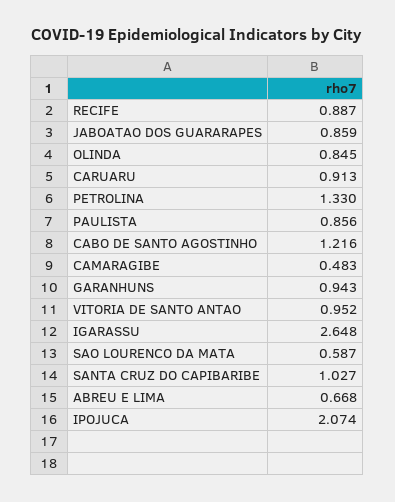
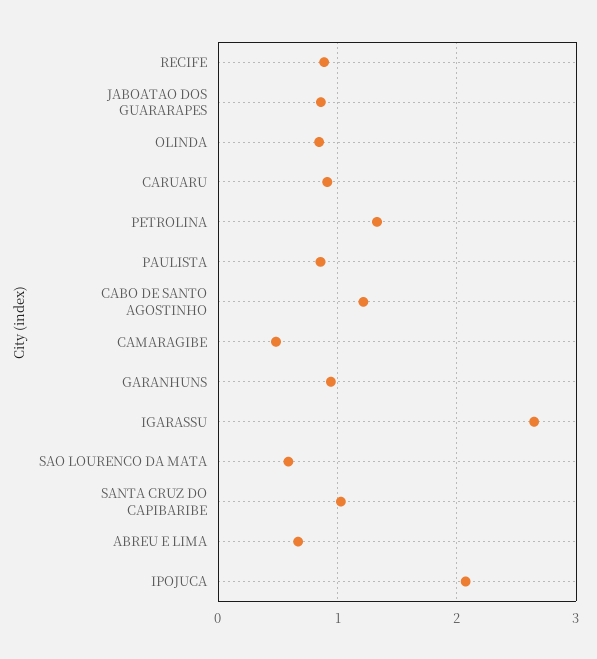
  {
    "RECIFE": 0.887,
    "JABOATAO DOS GUARARAPES": 0.859,
    "OLINDA": 0.845,
    "CARUARU": 0.913,
    "PETROLINA": 1.33,
    "PAULISTA": 0.856,
    "CABO DE SANTO AGOSTINHO": 1.216,
    "CAMARAGIBE": 0.483,
    "GARANHUNS": 0.943,
-   "VITORIA DE SANTO ANTAO": 0.952,
    "IGARASSU": 2.648,
    "SAO LOURENCO DA MATA": 0.587,
    "SANTA CRUZ DO CAPIBARIBE": 1.027,
    "ABREU E LIMA": 0.668,
    "IPOJUCA": 2.074
  }

